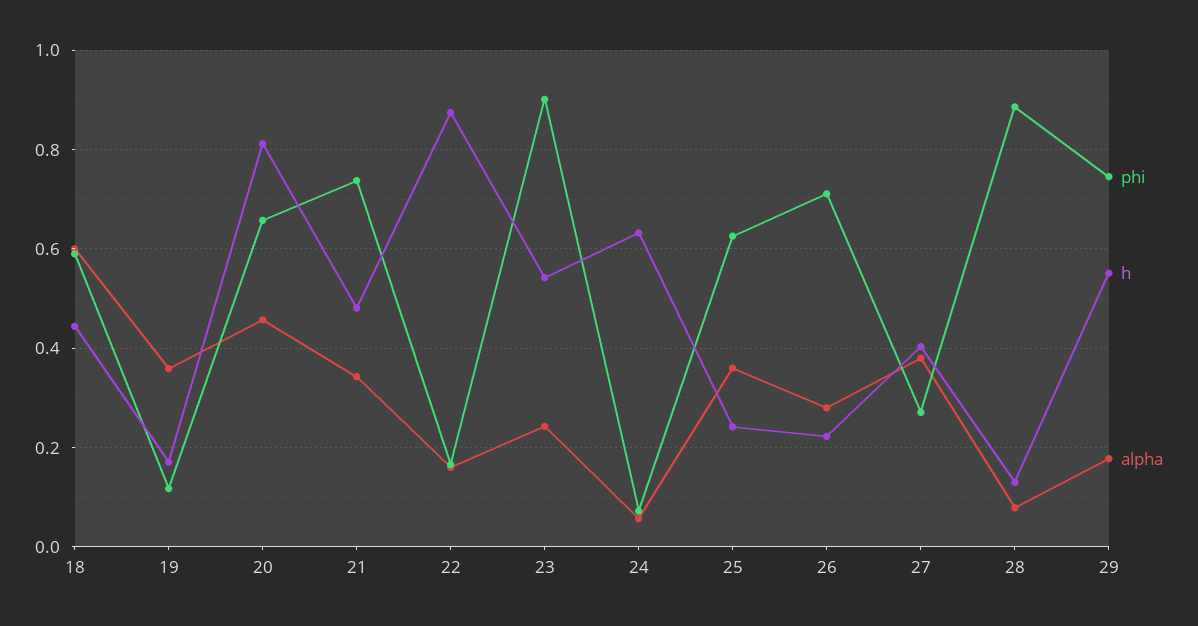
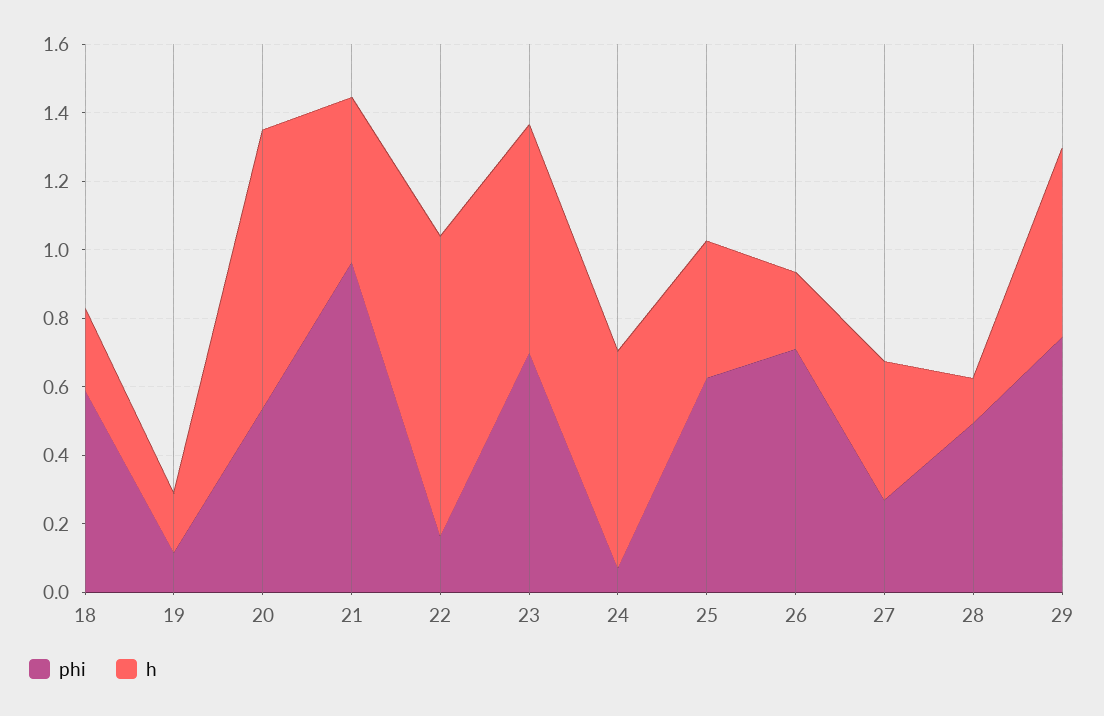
  {
    "phi": {
      "18": 0.6,
      "19": 0.12,
-     "20": 0.66,
+     "20": 0.55,
-     "21": 0.74,
+     "21": 0.95,
      "22": 0.16,
-     "23": 0.9,
+     "23": 0.7,
      "24": 0.08,
      "25": 0.62,
      "26": 0.72,
      "27": 0.28,
-     "28": 0.88,
+     "28": 0.5,
      "29": 0.74
    },
    "h": {
-     "18": 0.44,
+     "18": 0.25,
      "19": 0.18,
      "20": 0.82,
      "21": 0.48,
      "22": 0.88,
-     "23": 0.54,
+     "23": 0.65,
      "24": 0.64,
-     "25": 0.24,
+     "25": 0.4,
      "26": 0.22,
      "27": 0.4,
      "28": 0.14,
      "29": 0.56
-   },
+   }
-   "alpha": {
-     "18": 0.6,
-     "19": 0.36,
-     "20": 0.46,
-     "21": 0.34,
-     "22": 0.16,
-     "23": 0.24,
-     "24": 0.06,
-     "25": 0.36,
-     "26": 0.28,
-     "27": 0.38,
-     "28": 0.08,
-     "29": 0.18
-   }
  }

